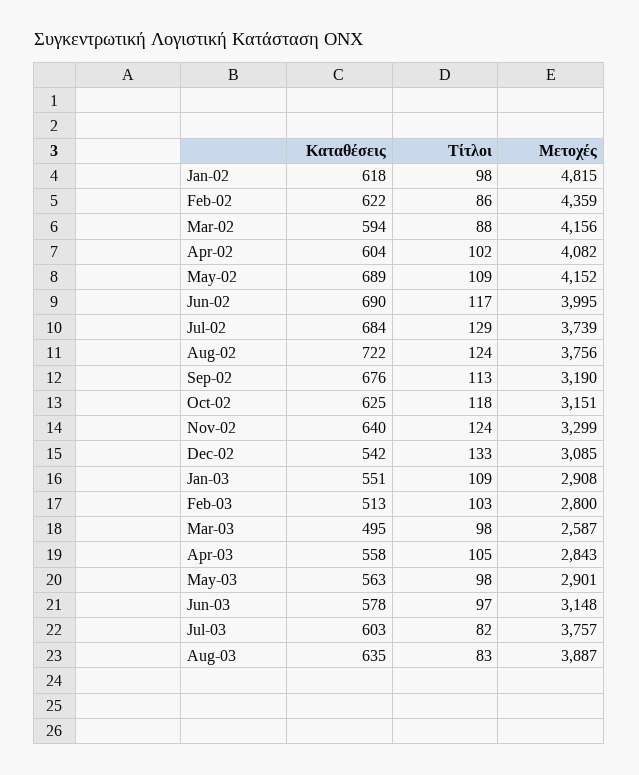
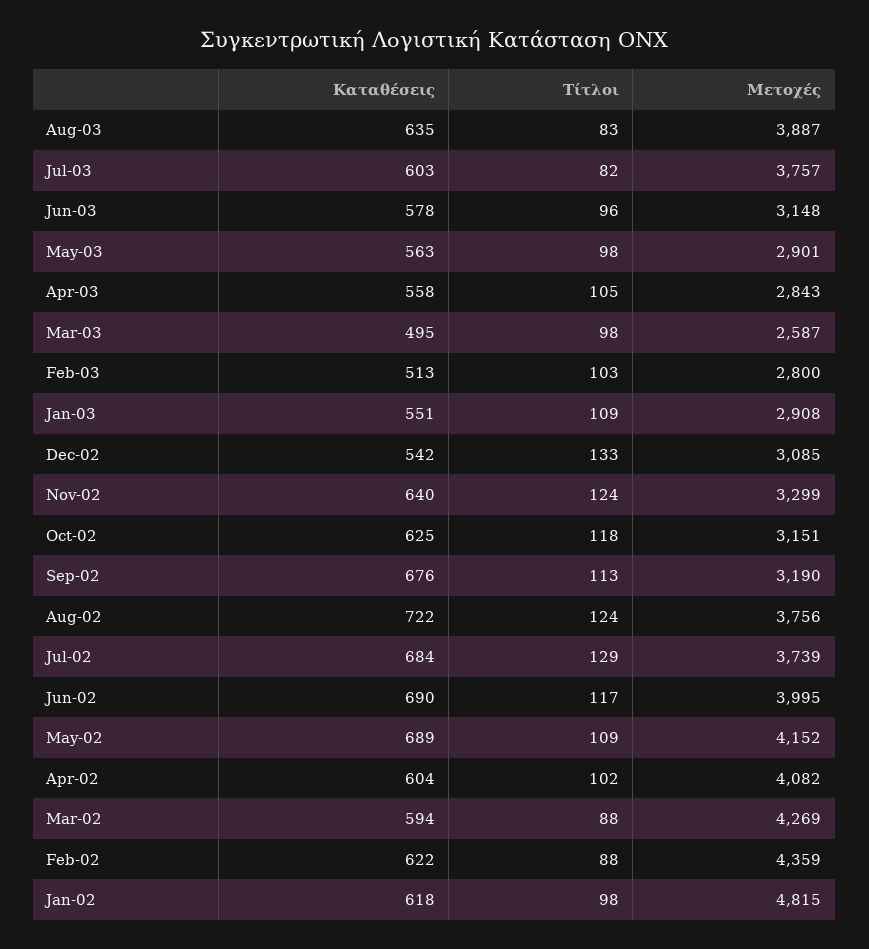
  {
    "Καταθέσεις": {
      "Jan-02": 618,
      "Feb-02": 622,
      "Mar-02": 594,
      "Apr-02": 604,
      "May-02": 689,
      "Jun-02": 690,
      "Jul-02": 684,
      "Aug-02": 722,
      "Sep-02": 676,
      "Oct-02": 625,
      "Nov-02": 640,
      "Dec-02": 542,
      "Jan-03": 551,
      "Feb-03": 513,
      "Mar-03": 495,
      "Apr-03": 558,
      "May-03": 563,
      "Jun-03": 578,
      "Jul-03": 603,
      "Aug-03": 635
    },
    "Τίτλοι": {
      "Jan-02": 98,
-     "Feb-02": 86,
+     "Feb-02": 88,
      "Mar-02": 88,
      "Apr-02": 102,
      "May-02": 109,
      "Jun-02": 117,
      "Jul-02": 129,
      "Aug-02": 124,
      "Sep-02": 113,
      "Oct-02": 118,
      "Nov-02": 124,
      "Dec-02": 133,
      "Jan-03": 109,
      "Feb-03": 103,
      "Mar-03": 98,
      "Apr-03": 105,
      "May-03": 98,
-     "Jun-03": 97,
+     "Jun-03": 96,
      "Jul-03": 82,
      "Aug-03": 83
    },
    "Μετοχές": {
      "Jan-02": 4815,
      "Feb-02": 4359,
-     "Mar-02": 4156,
+     "Mar-02": 4269,
      "Apr-02": 4082,
      "May-02": 4152,
      "Jun-02": 3995,
      "Jul-02": 3739,
      "Aug-02": 3756,
      "Sep-02": 3190,
      "Oct-02": 3151,
      "Nov-02": 3299,
      "Dec-02": 3085,
      "Jan-03": 2908,
      "Feb-03": 2800,
      "Mar-03": 2587,
      "Apr-03": 2843,
      "May-03": 2901,
      "Jun-03": 3148,
      "Jul-03": 3757,
      "Aug-03": 3887
    }
  }

